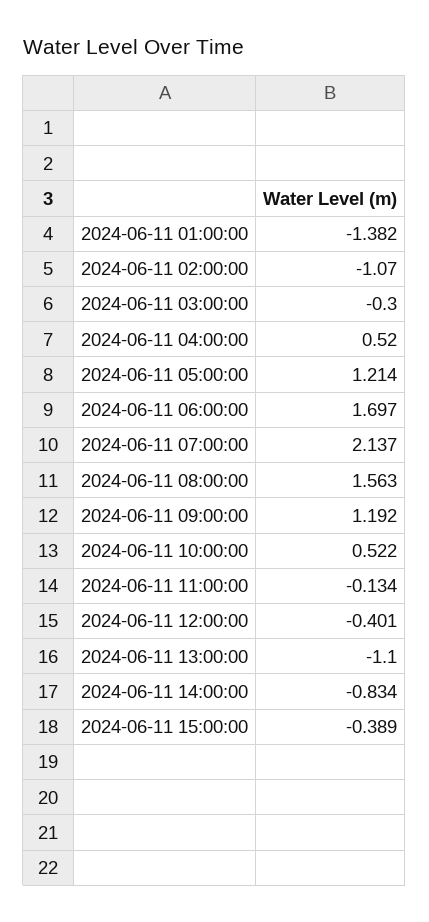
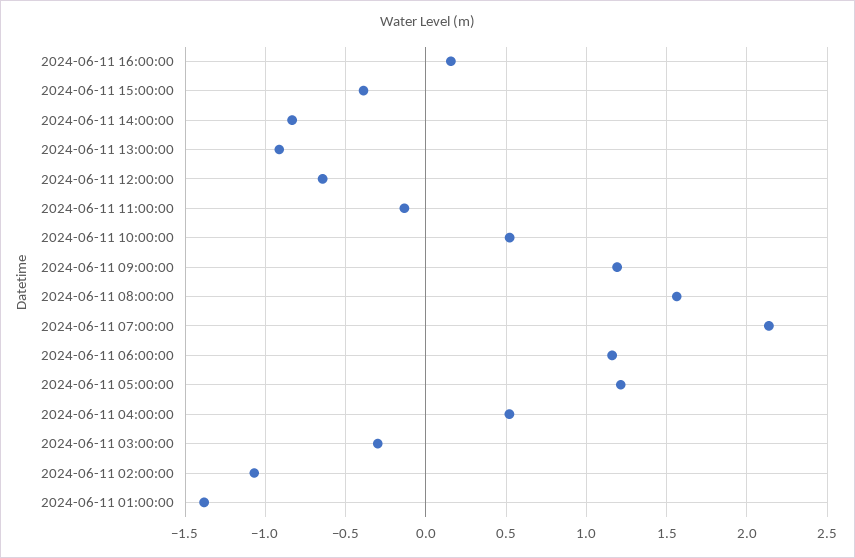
  {
    "2024-06-11 01:00:00": -1.382,
    "2024-06-11 02:00:00": -1.07,
    "2024-06-11 03:00:00": -0.3,
    "2024-06-11 04:00:00": 0.52,
    "2024-06-11 05:00:00": 1.214,
-   "2024-06-11 06:00:00": 1.697,
+   "2024-06-11 06:00:00": 1.15,
    "2024-06-11 07:00:00": 2.137,
    "2024-06-11 08:00:00": 1.563,
    "2024-06-11 09:00:00": 1.192,
    "2024-06-11 10:00:00": 0.522,
    "2024-06-11 11:00:00": -0.134,
-   "2024-06-11 12:00:00": -0.401,
+   "2024-06-11 12:00:00": -0.65,
-   "2024-06-11 13:00:00": -1.1,
+   "2024-06-11 13:00:00": -0.9,
    "2024-06-11 14:00:00": -0.834,
-   "2024-06-11 15:00:00": -0.389
+   "2024-06-11 15:00:00": -0.389,
+   "2024-06-11 16:00:00": 0.15
  }

